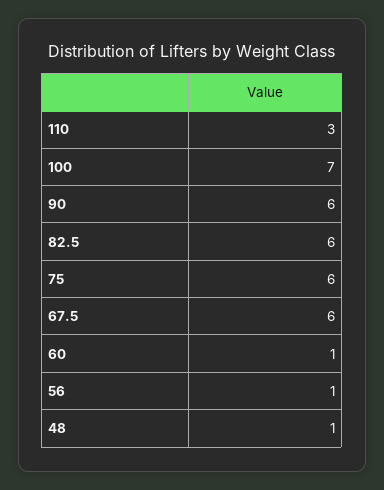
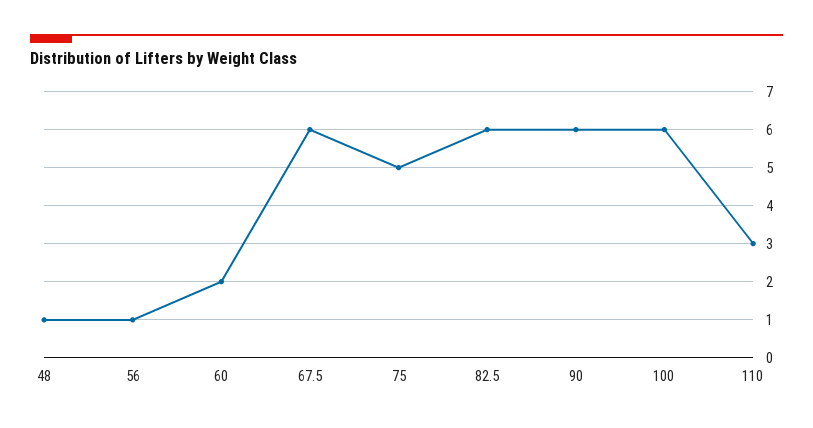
  {
    "110": 3,
-   "100": 7,
+   "100": 6,
    "90": 6,
    "82.5": 6,
-   "75": 6,
+   "75": 5,
    "67.5": 6,
-   "60": 1,
+   "60": 2,
    "56": 1,
    "48": 1
  }

